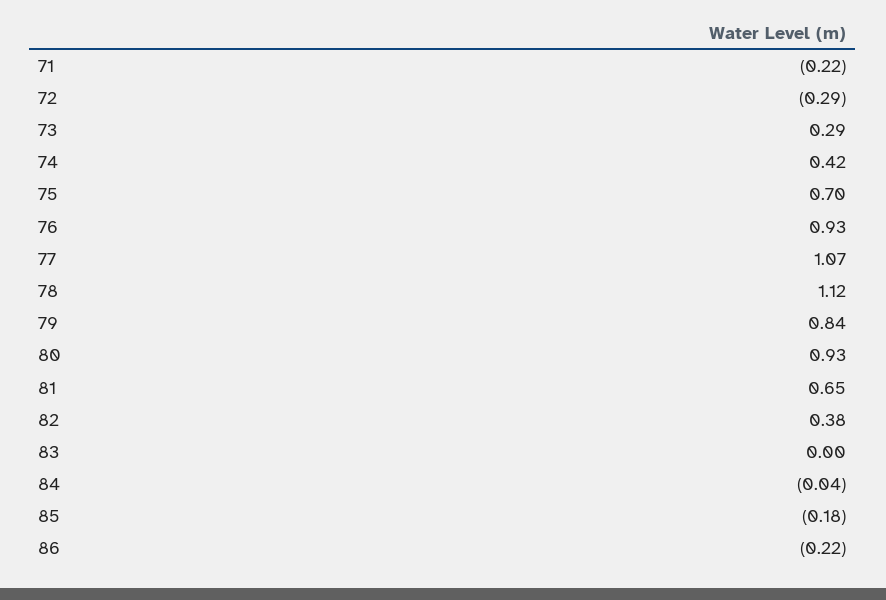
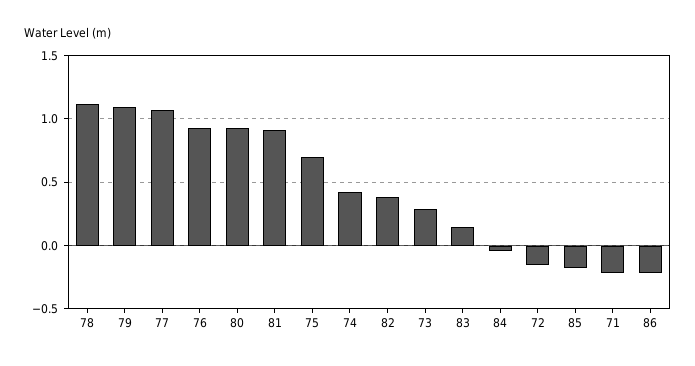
  {
    "71": -0.22,
-   "72": -0.29,
+   "72": -0.15,
    "73": 0.29,
    "74": 0.42,
    "75": 0.7,
    "76": 0.93,
    "77": 1.07,
    "78": 1.12,
-   "79": 0.84,
+   "79": 1.1,
    "80": 0.93,
-   "81": 0.65,
+   "81": 0.9,
    "82": 0.38,
-   "83": 0,
+   "83": 0.15,
    "84": -0.04,
    "85": -0.18,
    "86": -0.22
  }

